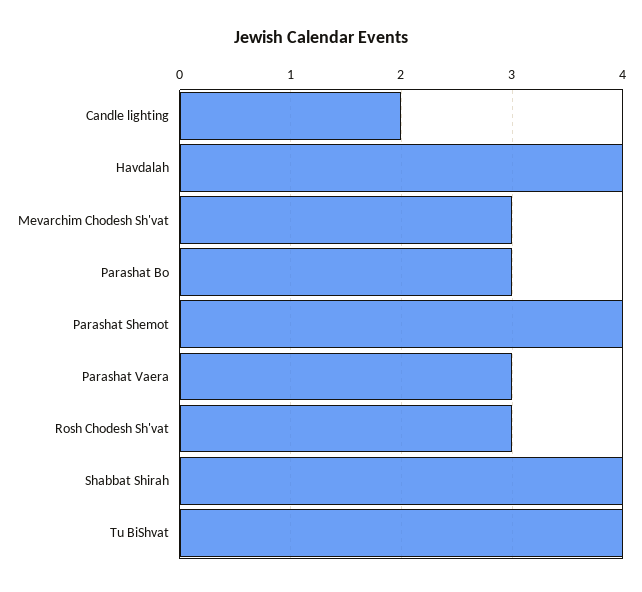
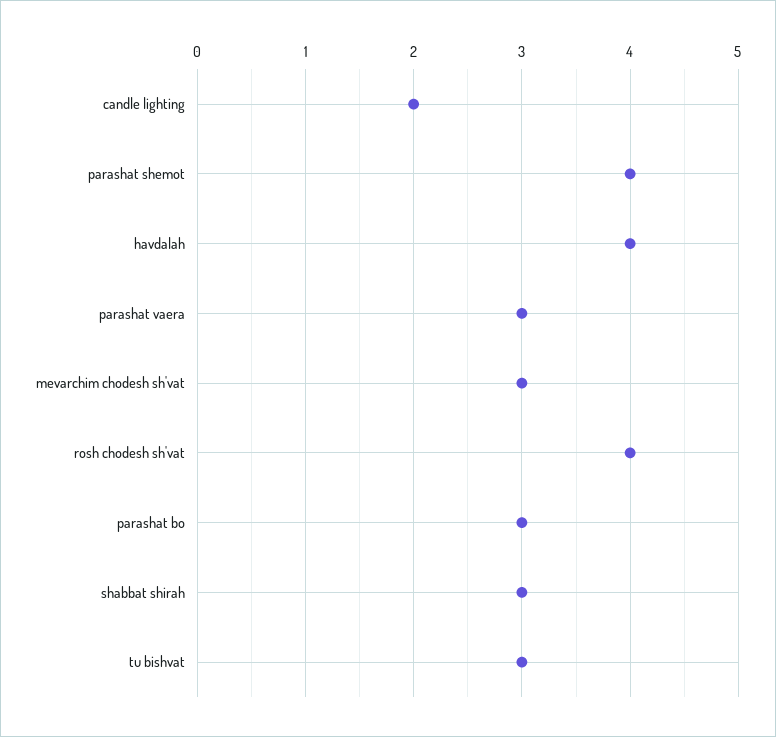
  {
    "Candle lighting": 2,
    "Havdalah": 4,
    "Mevarchim Chodesh Sh'vat": 3,
    "Parashat Bo": 3,
    "Parashat Shemot": 4,
    "Parashat Vaera": 3,
-   "Rosh Chodesh Sh'vat": 3,
+   "Rosh Chodesh Sh'vat": 4,
-   "Shabbat Shirah": 4,
+   "Shabbat Shirah": 3,
-   "Tu BiShvat": 4
+   "Tu BiShvat": 3
  }

